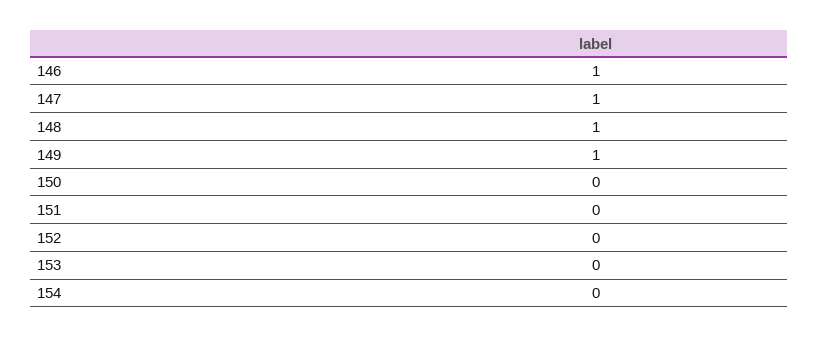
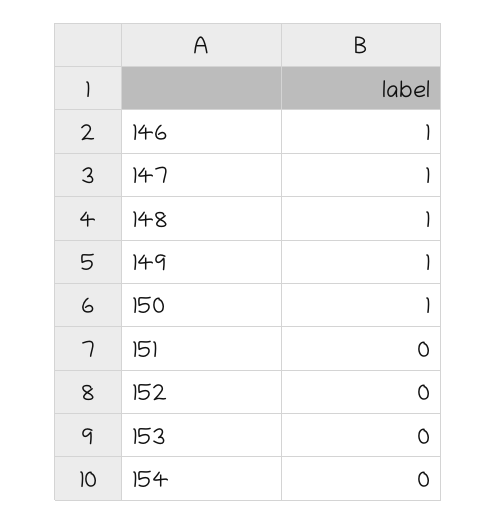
  {
    "146": 1,
    "147": 1,
    "148": 1,
    "149": 1,
-   "150": 0,
+   "150": 1,
    "151": 0,
    "152": 0,
    "153": 0,
    "154": 0
  }

